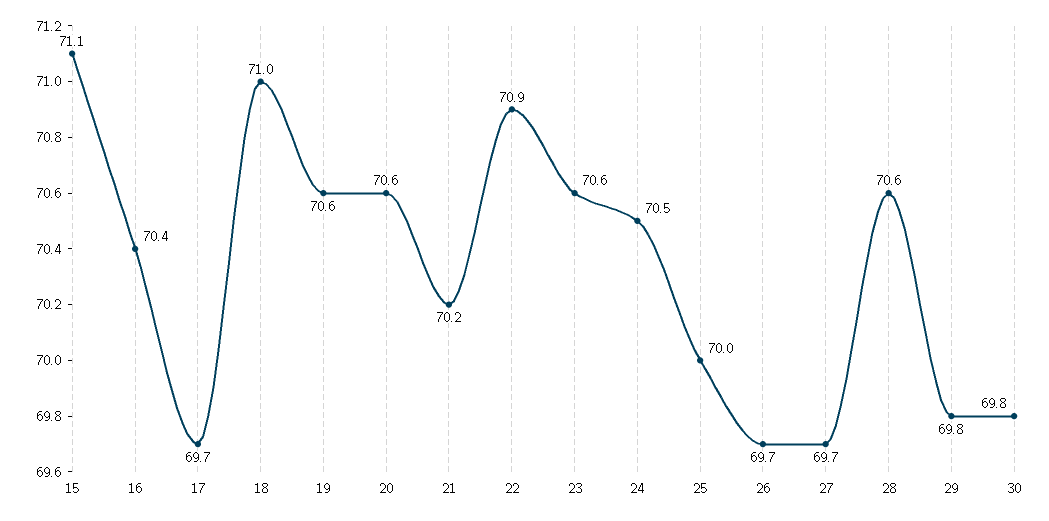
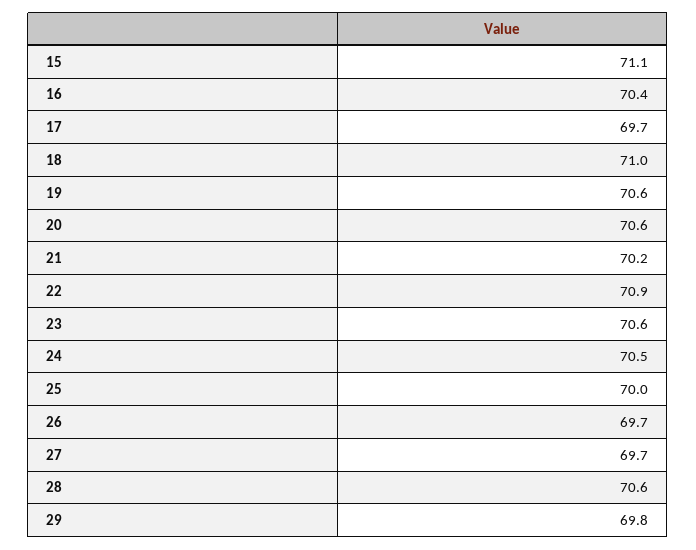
  {
    "15": 71.1,
    "16": 70.4,
    "17": 69.7,
    "18": 71,
    "19": 70.6,
    "20": 70.6,
    "21": 70.2,
    "22": 70.9,
    "23": 70.6,
    "24": 70.5,
    "25": 70,
    "26": 69.7,
    "27": 69.7,
    "28": 70.6,
-   "29": 69.8,
+   "29": 69.8
-   "30": 69.8
  }

